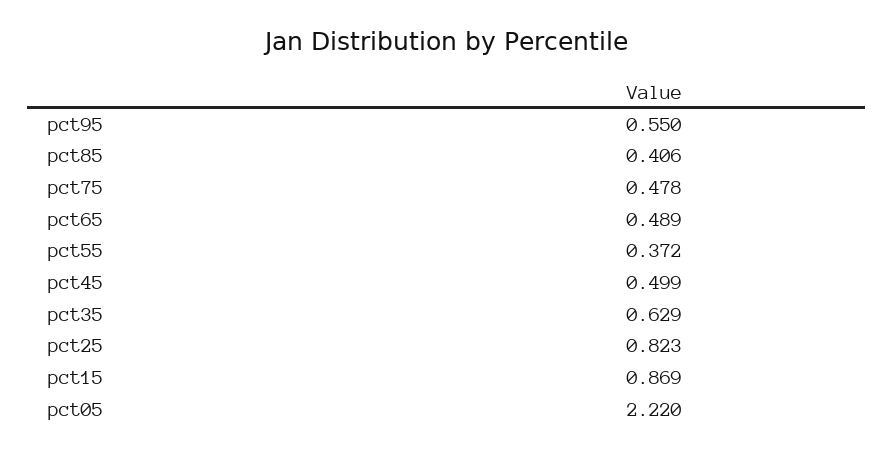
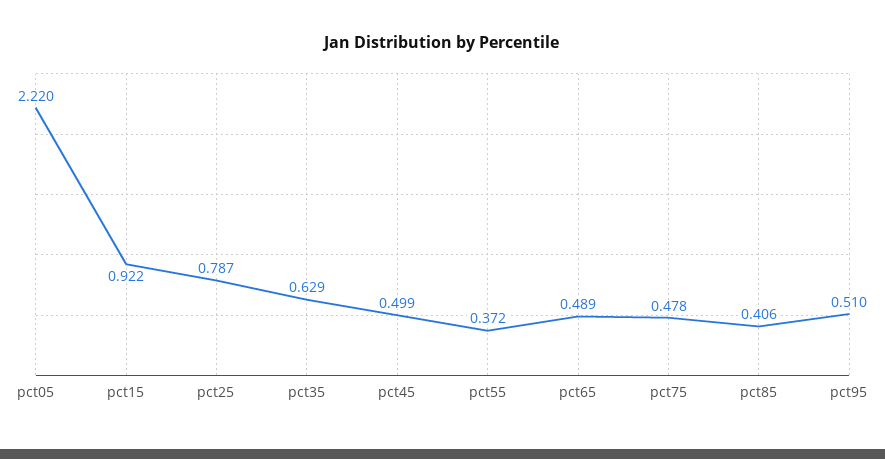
  {
-   "pct95": 0.55,
+   "pct95": 0.51,
    "pct85": 0.406,
    "pct75": 0.478,
    "pct65": 0.489,
    "pct55": 0.372,
    "pct45": 0.499,
    "pct35": 0.629,
-   "pct25": 0.823,
+   "pct25": 0.787,
-   "pct15": 0.869,
+   "pct15": 0.922,
    "pct05": 2.22
  }

